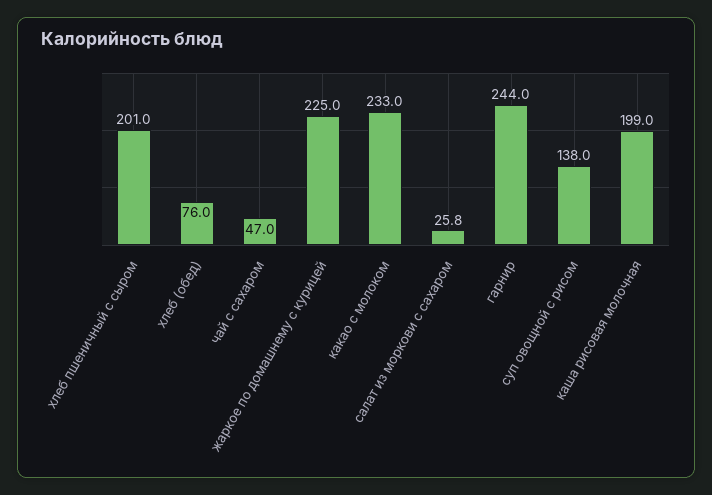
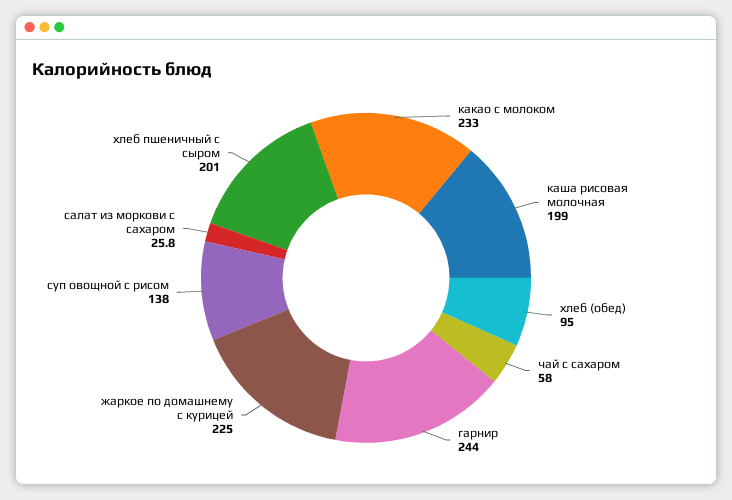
  {
    "хлеб пшеничный с сыром": 201,
-   "хлеб (обед)": 76,
+   "хлеб (обед)": 95,
-   "чай с сахаром": 47,
+   "чай с сахаром": 58,
    "жаркое по домашнему с курицей": 225,
    "какао с молоком": 233,
    "салат из моркови с сахаром": 25.8,
    "гарнир": 244,
    "суп овощной с рисом": 138,
    "каша рисовая молочная": 199
  }

